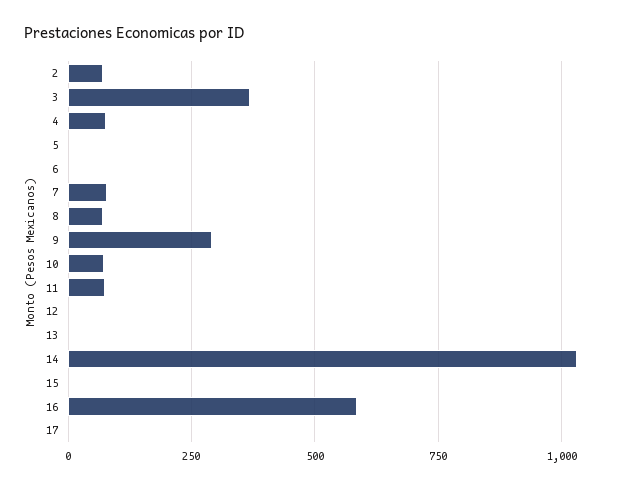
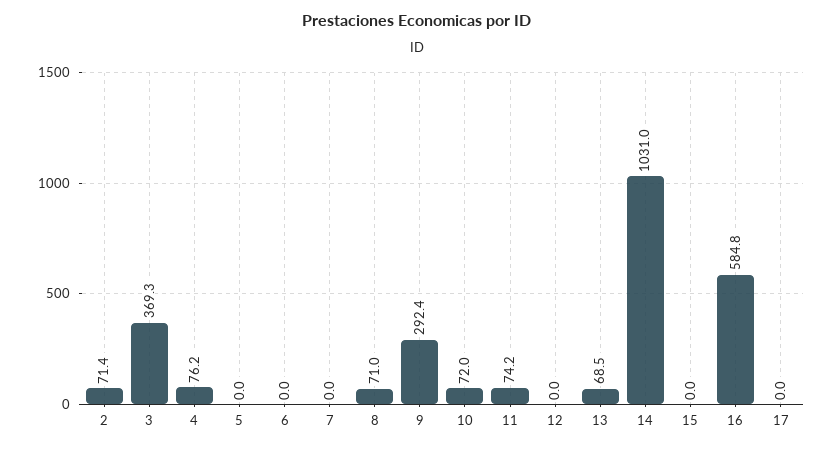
  {
    "2": 71.4,
    "3": 369.3,
    "4": 76.2,
    "5": 0,
    "6": 0,
-   "7": 75,
+   "7": 0,
    "8": 71,
    "9": 292.4,
    "10": 72,
    "11": 74.2,
    "12": 0,
-   "13": 0,
+   "13": 68.5,
    "14": 1031,
    "15": 0,
    "16": 584.8,
    "17": 0
  }

